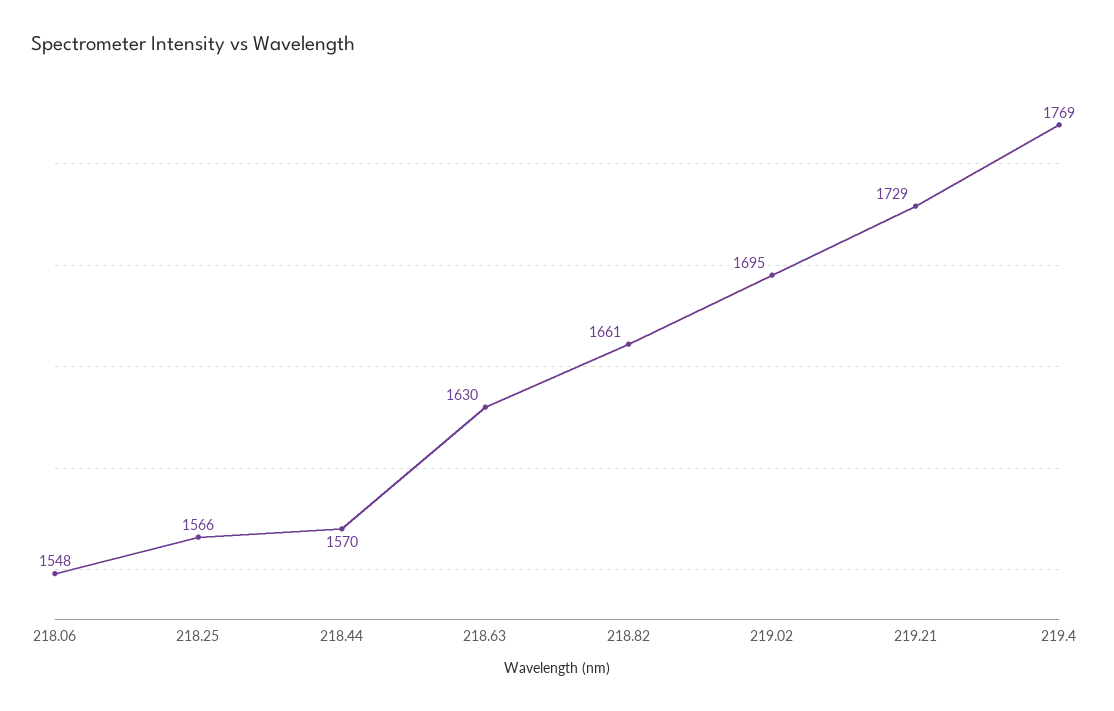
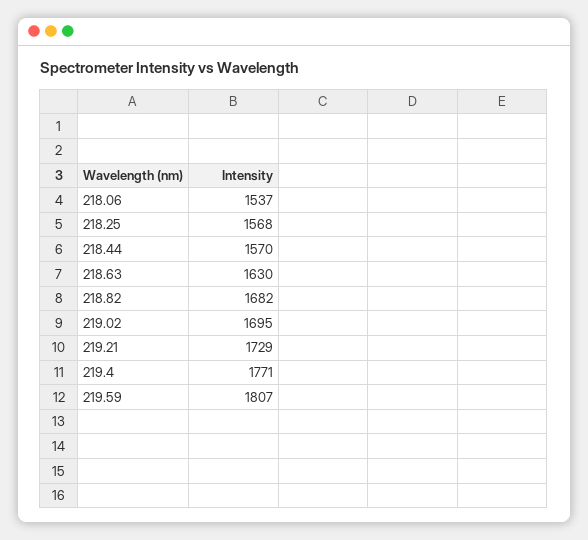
  {
-   "218.06": 1548,
+   "218.06": 1537,
-   "218.25": 1566,
+   "218.25": 1568,
    "218.44": 1570,
    "218.63": 1630,
-   "218.82": 1661,
+   "218.82": 1682,
    "219.02": 1695,
    "219.21": 1729,
-   "219.4": 1769
+   "219.4": 1771,
+   "219.59": 1807
  }

